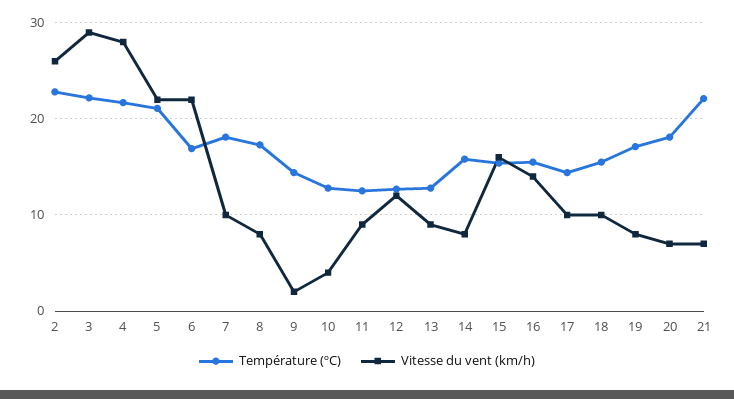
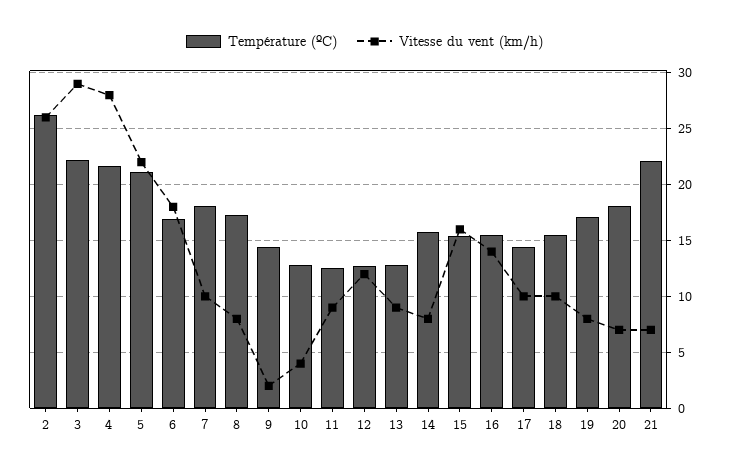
  {
    "Température (ºC)": {
-     "2": 23,
+     "2": 26,
      "3": 22,
      "4": 22,
      "5": 21,
      "6": 17,
      "7": 18,
      "8": 17,
      "9": 14,
      "10": 13,
      "11": 13,
      "12": 13,
      "13": 13,
      "14": 16,
      "15": 15,
      "16": 16,
      "17": 14,
      "18": 16,
      "19": 17,
      "20": 18,
      "21": 22
    },
    "Vitesse du vent (km/h)": {
      "2": 26,
      "3": 29,
      "4": 28,
      "5": 22,
-     "6": 22,
+     "6": 18,
      "7": 10,
      "8": 8,
      "9": 2,
      "10": 4,
      "11": 9,
      "12": 12,
      "13": 9,
      "14": 8,
      "15": 16,
      "16": 14,
      "17": 10,
      "18": 10,
      "19": 8,
      "20": 7,
      "21": 7
    }
  }

